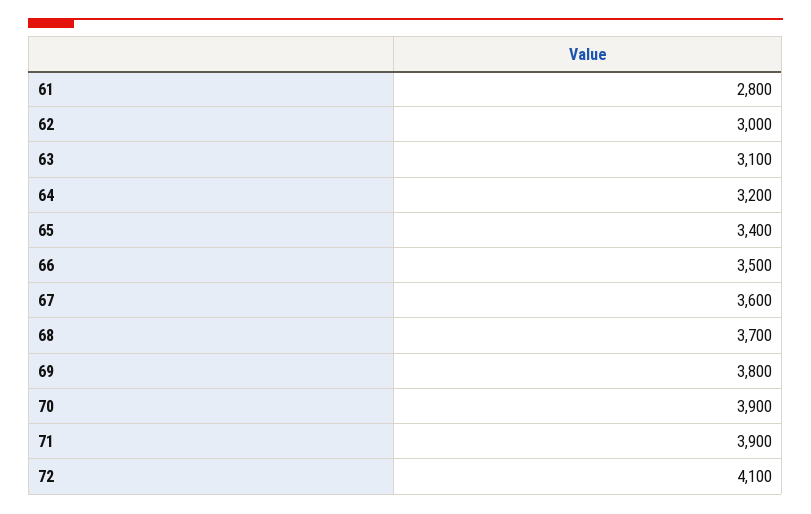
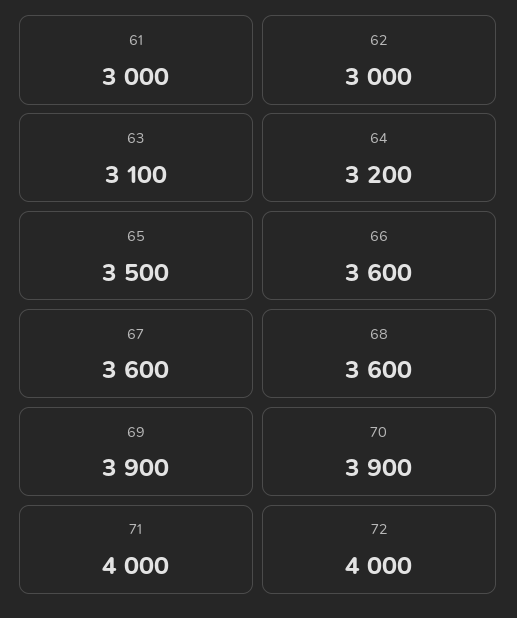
  {
-   "61": 2800,
+   "61": 3000,
    "62": 3000,
    "63": 3100,
    "64": 3200,
-   "65": 3400,
+   "65": 3500,
-   "66": 3500,
+   "66": 3600,
    "67": 3600,
-   "68": 3700,
+   "68": 3600,
-   "69": 3800,
+   "69": 3900,
    "70": 3900,
-   "71": 3900,
+   "71": 4000,
-   "72": 4100
+   "72": 4000
  }

